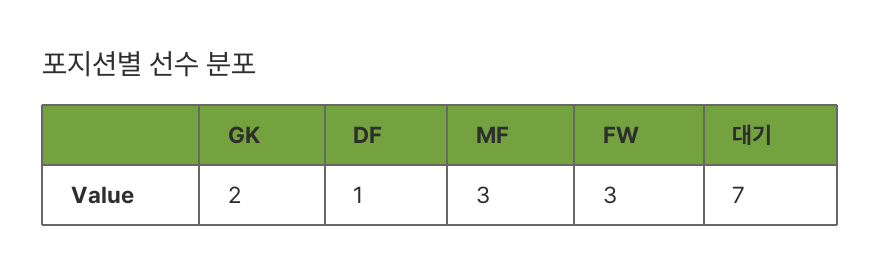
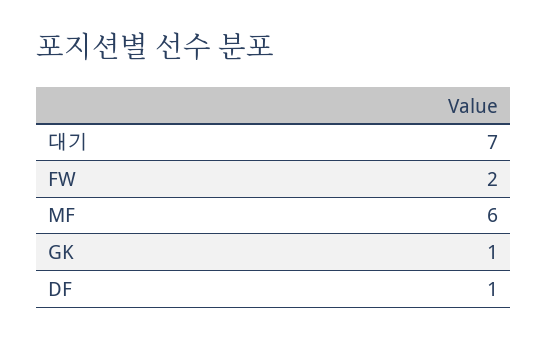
  {
-   "GK": 2,
+   "GK": 1,
    "DF": 1,
-   "MF": 3,
+   "MF": 6,
-   "FW": 3,
+   "FW": 2,
    "대기": 7
  }

